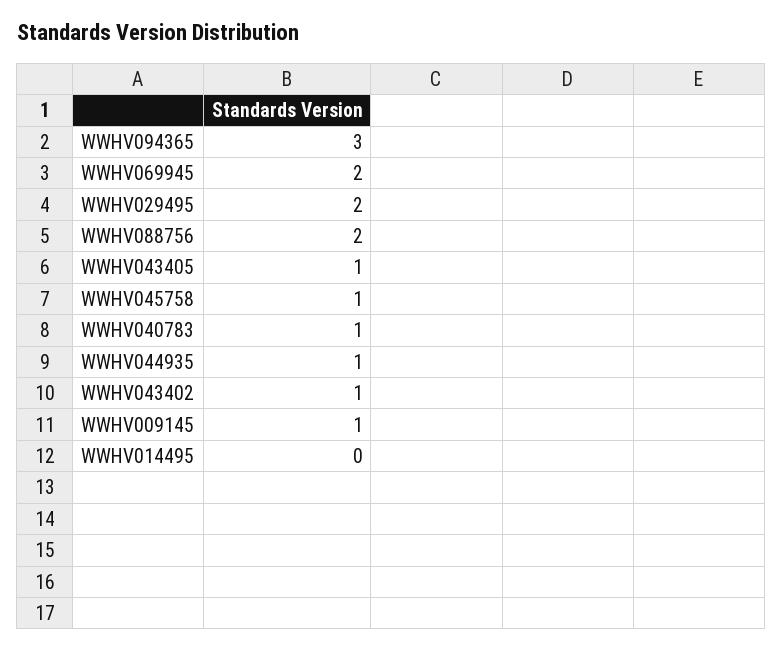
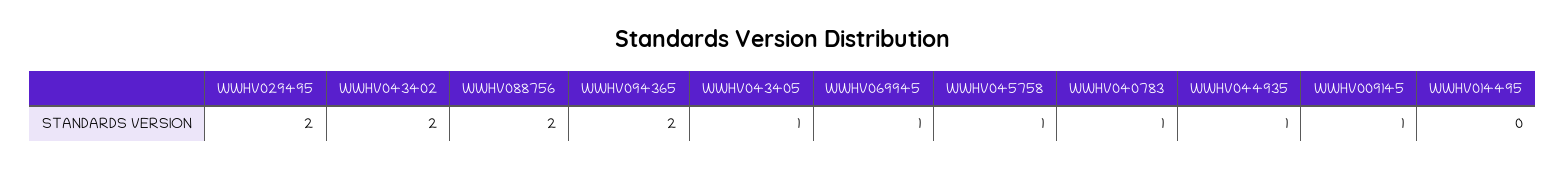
  {
-   "WWHV094365": 3,
+   "WWHV094365": 2,
-   "WWHV069945": 2,
+   "WWHV069945": 1,
    "WWHV029495": 2,
    "WWHV088756": 2,
    "WWHV043405": 1,
    "WWHV045758": 1,
    "WWHV040783": 1,
    "WWHV044935": 1,
-   "WWHV043402": 1,
+   "WWHV043402": 2,
    "WWHV009145": 1,
    "WWHV014495": 0
  }

